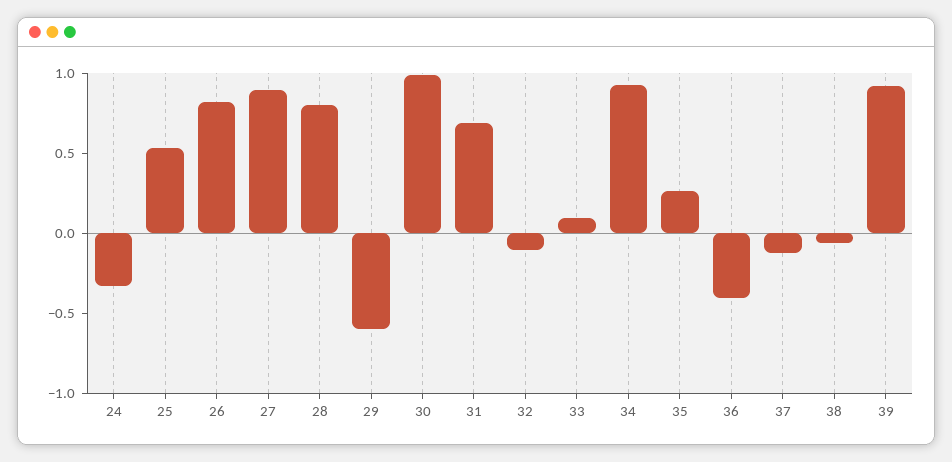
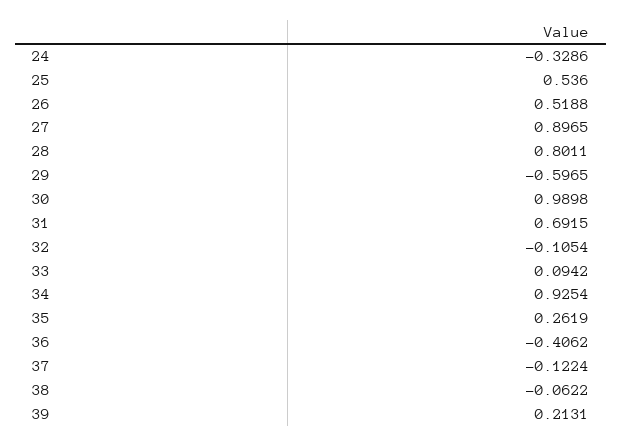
  {
    "24": -0.3286,
    "25": 0.536,
-   "26": 0.8,
+   "26": 0.5188,
    "27": 0.8965,
    "28": 0.8011,
    "29": -0.5965,
    "30": 0.9898,
    "31": 0.6915,
    "32": -0.1054,
    "33": 0.0942,
    "34": 0.9254,
    "35": 0.2619,
    "36": -0.4062,
    "37": -0.1224,
    "38": -0.0622,
-   "39": 0.9
+   "39": 0.2131
  }

